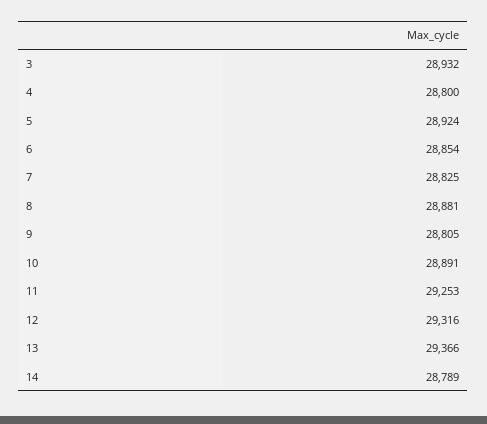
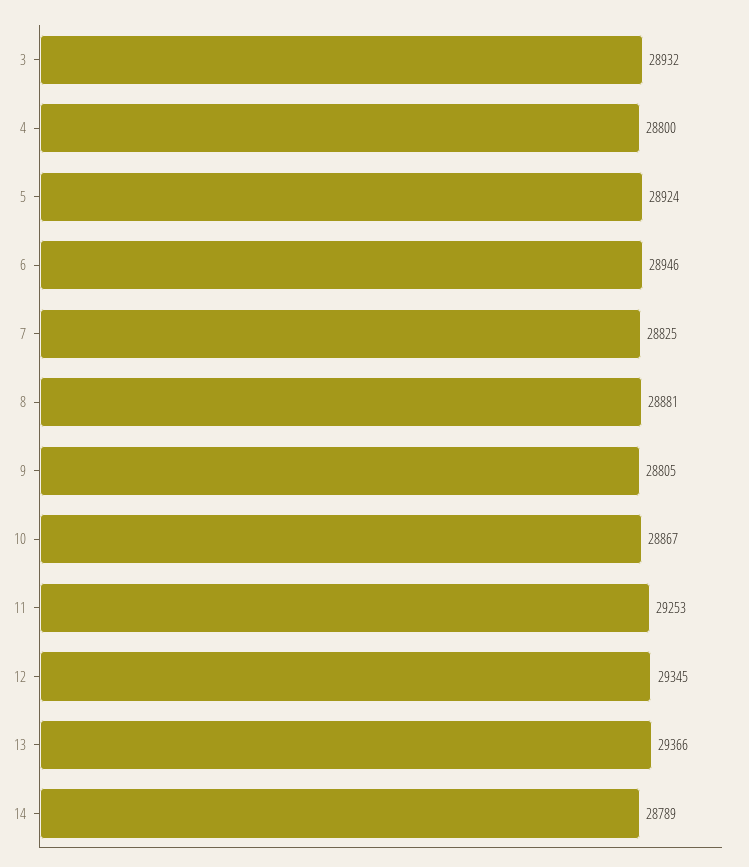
  {
    "3": 28932,
    "4": 28800,
    "5": 28924,
-   "6": 28854,
+   "6": 28946,
    "7": 28825,
    "8": 28881,
    "9": 28805,
-   "10": 28891,
+   "10": 28867,
    "11": 29253,
-   "12": 29316,
+   "12": 29345,
    "13": 29366,
    "14": 28789
  }

